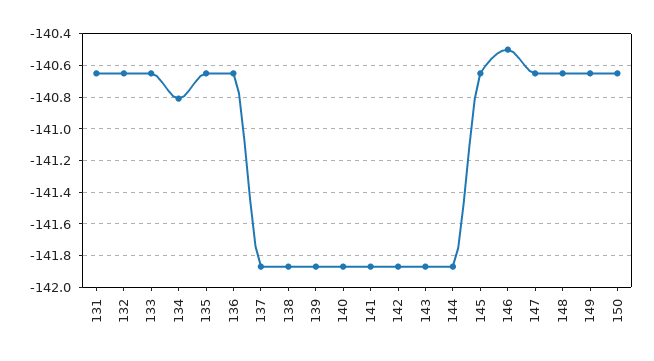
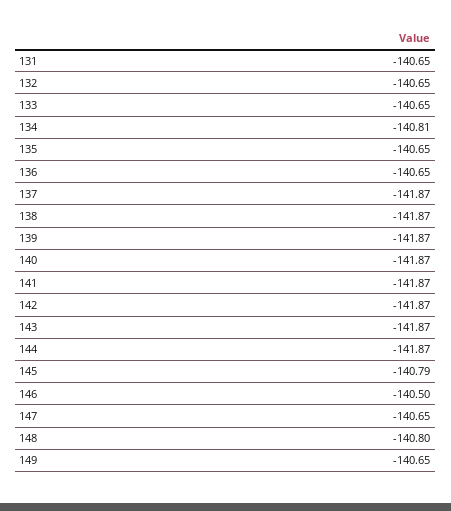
  {
    "131": -140.65,
    "132": -140.65,
    "133": -140.65,
    "134": -140.81,
    "135": -140.65,
    "136": -140.65,
    "137": -141.87,
    "138": -141.87,
    "139": -141.87,
    "140": -141.87,
    "141": -141.87,
    "142": -141.87,
    "143": -141.87,
    "144": -141.87,
-   "145": -140.65,
+   "145": -140.79,
    "146": -140.5,
    "147": -140.65,
-   "148": -140.65,
+   "148": -140.8,
-   "149": -140.65,
+   "149": -140.65
-   "150": -140.65
  }

